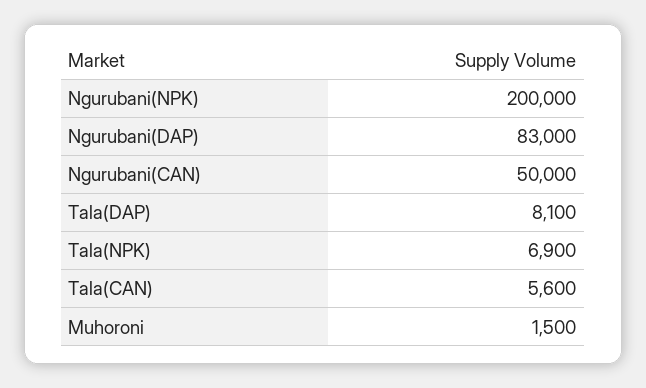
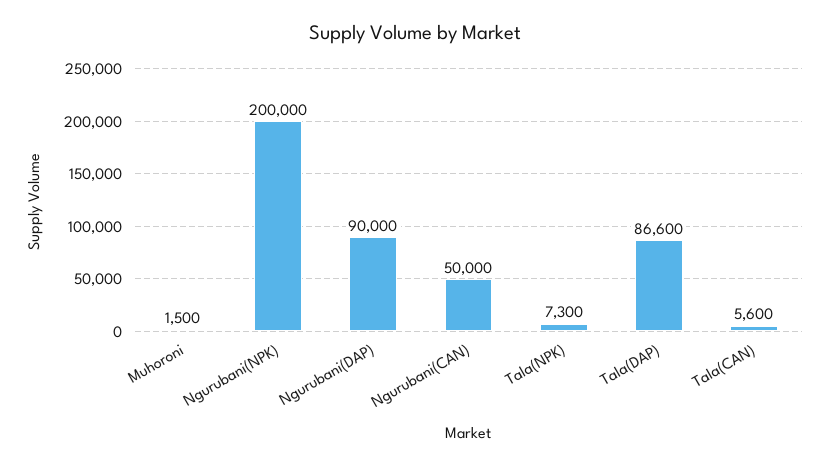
  {
    "Ngurubani(NPK)": 200000,
-   "Ngurubani(DAP)": 83000,
+   "Ngurubani(DAP)": 90000,
    "Ngurubani(CAN)": 50000,
-   "Tala(DAP)": 8100,
+   "Tala(DAP)": 86600,
-   "Tala(NPK)": 6900,
+   "Tala(NPK)": 7300,
    "Tala(CAN)": 5600,
    "Muhoroni": 1500
  }

